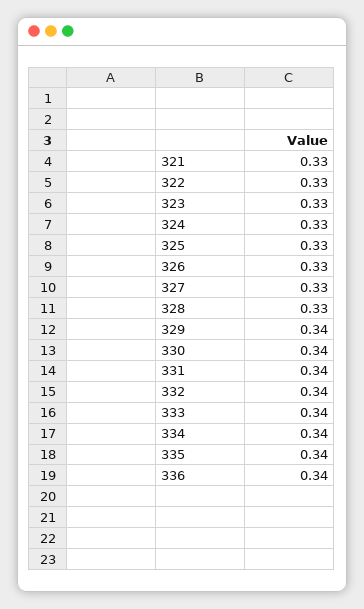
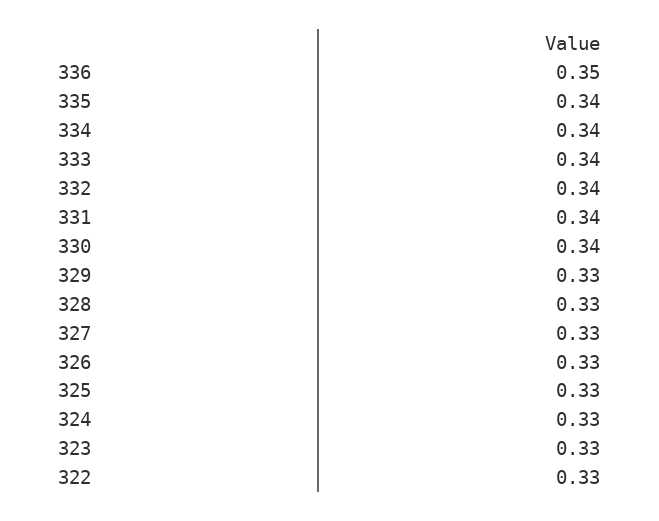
  {
-   "321": 0.33,
    "322": 0.33,
    "323": 0.33,
    "324": 0.33,
    "325": 0.33,
    "326": 0.33,
    "327": 0.33,
    "328": 0.33,
-   "329": 0.34,
+   "329": 0.33,
    "330": 0.34,
    "331": 0.34,
    "332": 0.34,
    "333": 0.34,
    "334": 0.34,
    "335": 0.34,
-   "336": 0.34
+   "336": 0.35
  }

